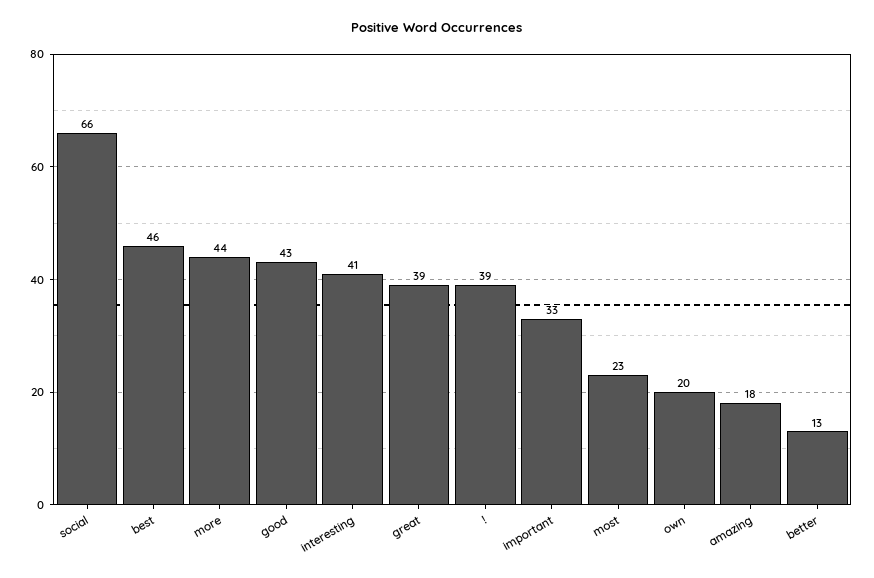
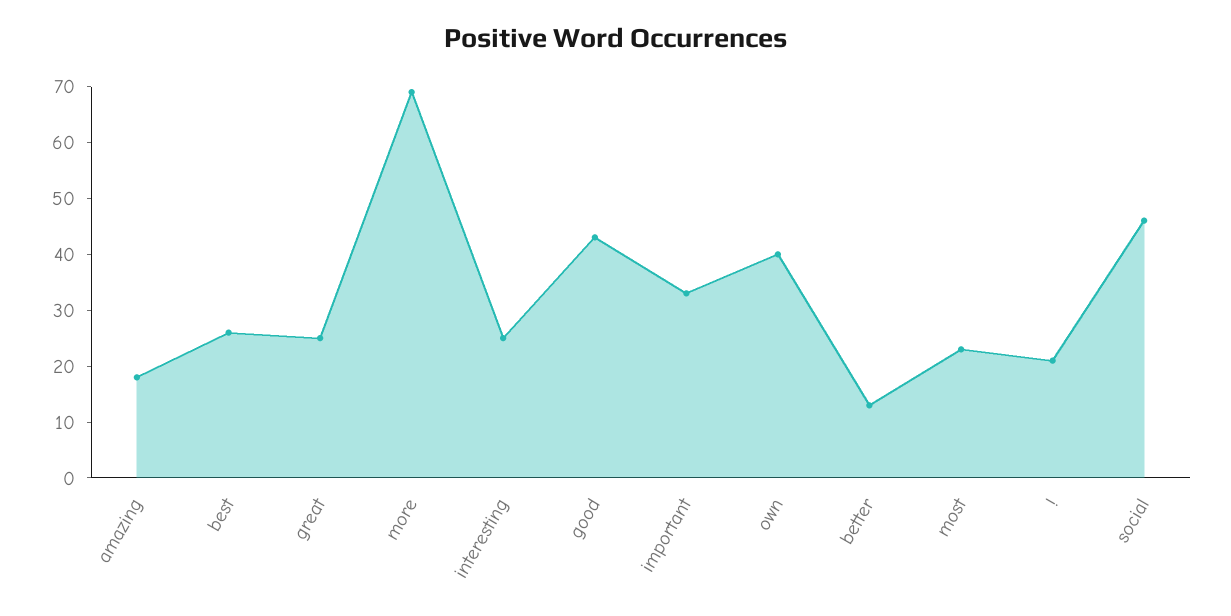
  {
-   "social": 66,
+   "social": 45,
-   "best": 46,
+   "best": 25,
-   "more": 44,
+   "more": 70,
    "good": 43,
-   "interesting": 41,
+   "interesting": 25,
-   "great": 39,
+   "great": 25,
-   "!": 39,
+   "!": 20,
    "important": 33,
    "most": 23,
-   "own": 20,
+   "own": 40,
    "amazing": 18,
    "better": 13
  }

